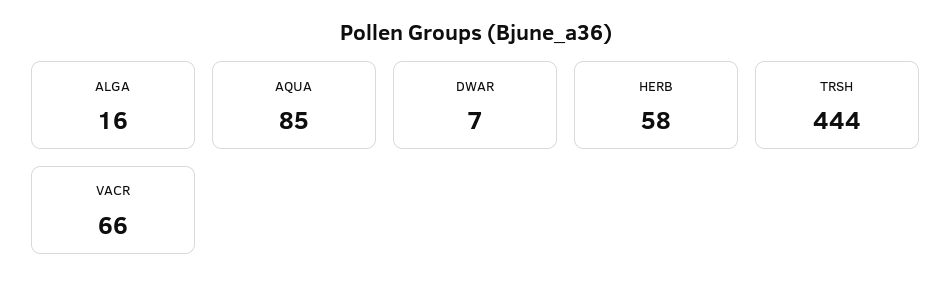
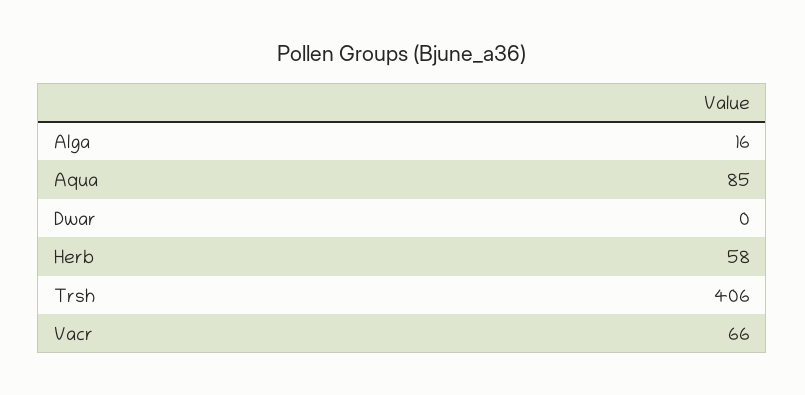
  {
    "ALGA": 16,
    "AQUA": 85,
-   "DWAR": 7,
+   "DWAR": 0,
    "HERB": 58,
-   "TRSH": 444,
+   "TRSH": 406,
    "VACR": 66
  }

